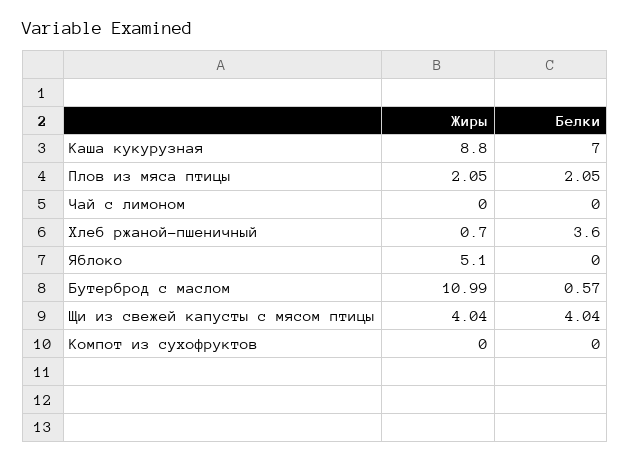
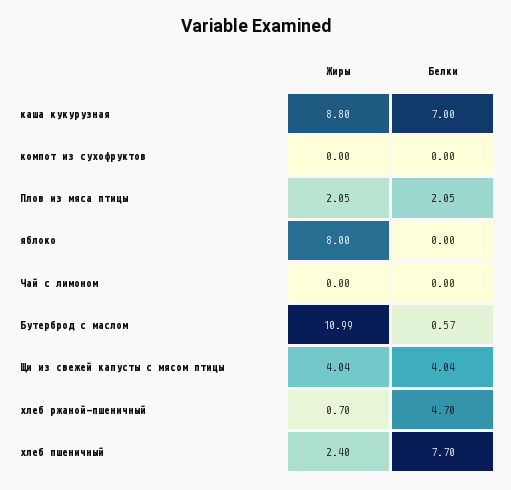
  {
    "Жиры": {
      "Каша кукурузная": 8.8,
      "Плов из мяса птицы": 2.05,
      "Чай с лимоном": 0,
      "Хлеб ржаной-пшеничный": 0.7,
-     "Яблоко": 5.1,
+     "Яблоко": 8,
      "Бутерброд с маслом": 10.99,
      "Щи из свежей капусты с мясом птицы": 4.04,
-     "Компот из сухофруктов": 0
+     "Компот из сухофруктов": 0,
+     "хлеб пшеничный": 2.4
    },
    "Белки": {
      "Каша кукурузная": 7,
      "Плов из мяса птицы": 2.05,
      "Чай с лимоном": 0,
-     "Хлеб ржаной-пшеничный": 3.6,
+     "Хлеб ржаной-пшеничный": 4.7,
      "Яблоко": 0,
      "Бутерброд с маслом": 0.57,
      "Щи из свежей капусты с мясом птицы": 4.04,
-     "Компот из сухофруктов": 0
+     "Компот из сухофруктов": 0,
+     "хлеб пшеничный": 7.7
    }
  }

